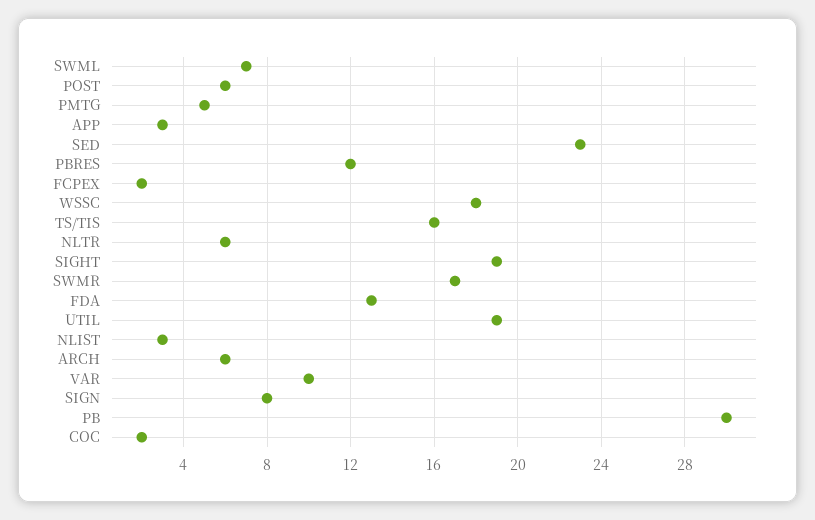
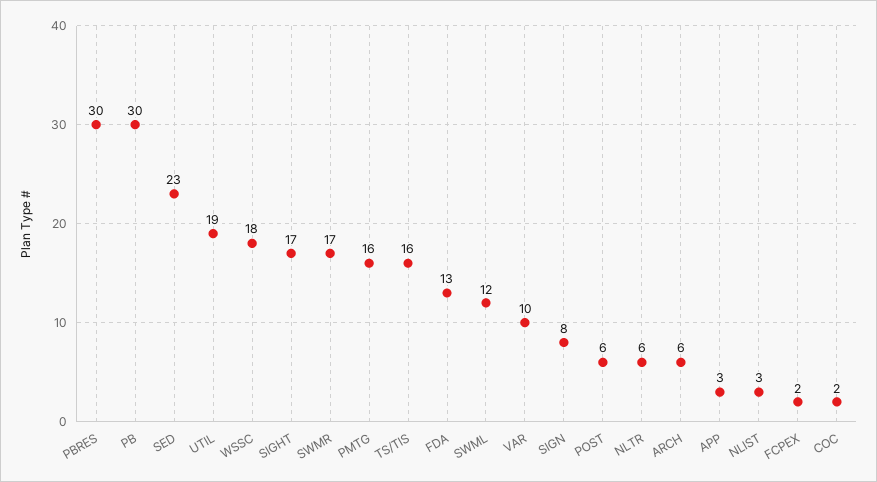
  {
-   "SWML": 7,
+   "SWML": 12,
    "POST": 6,
-   "PMTG": 5,
+   "PMTG": 16,
    "APP": 3,
    "SED": 23,
-   "PBRES": 12,
+   "PBRES": 30,
    "FCPEX": 2,
    "WSSC": 18,
    "TS/TIS": 16,
    "NLTR": 6,
-   "SIGHT": 19,
+   "SIGHT": 17,
    "SWMR": 17,
    "FDA": 13,
    "UTIL": 19,
    "NLIST": 3,
    "ARCH": 6,
    "VAR": 10,
    "SIGN": 8,
    "PB": 30,
    "COC": 2
  }

